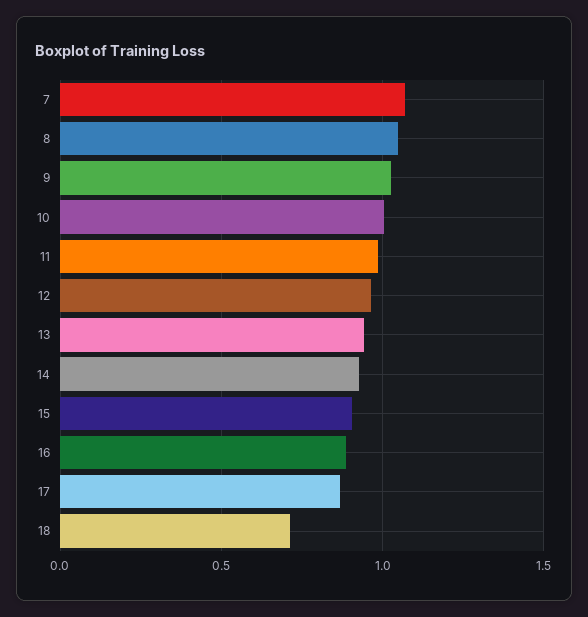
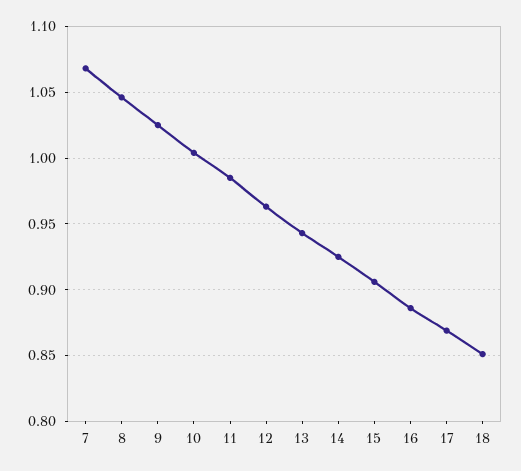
  {
    "7": 1.07,
    "8": 1.045,
    "9": 1.025,
    "10": 1.005,
    "11": 0.985,
    "12": 0.965,
    "13": 0.945,
    "14": 0.925,
    "15": 0.905,
    "16": 0.885,
    "17": 0.87,
-   "18": 0.7
+   "18": 0.85
  }

